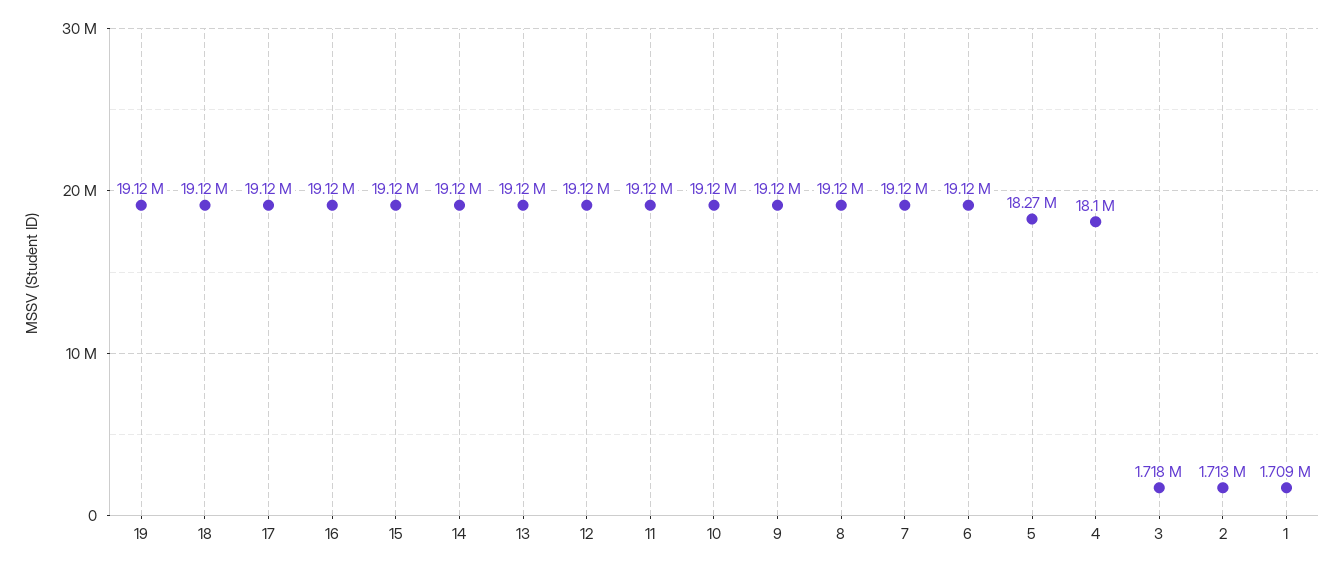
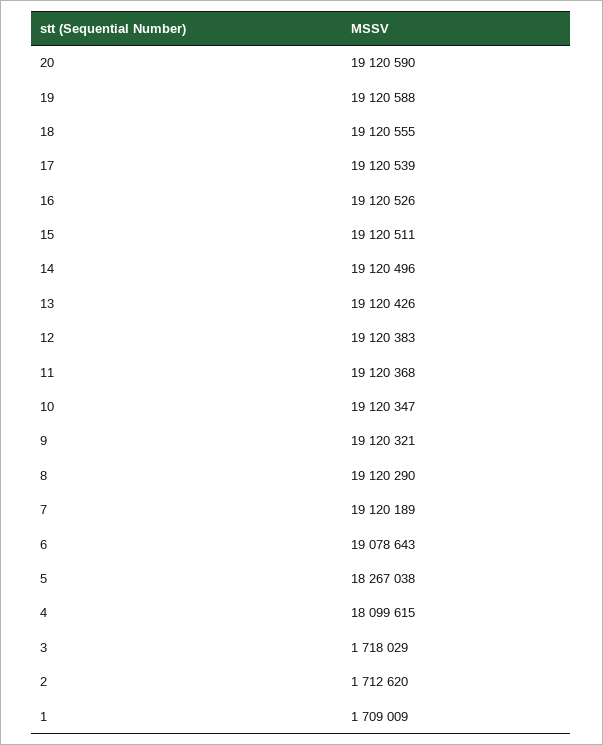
  {
    "19": 19120588,
    "18": 19120555,
    "17": 19120539,
    "16": 19120526,
    "15": 19120511,
    "14": 19120496,
    "13": 19120426,
    "12": 19120383,
    "11": 19120368,
    "10": 19120347,
    "9": 19120321,
    "8": 19120290,
    "7": 19120189,
-   "6": 19120000,
+   "6": 19078643,
    "5": 18267038,
    "4": 18099615,
    "3": 1718029,
    "2": 1712620,
-   "1": 1709009
+   "1": 1709009,
+   "20": 19120590
  }

